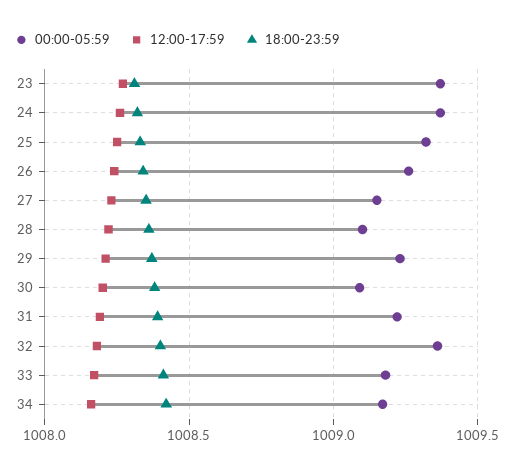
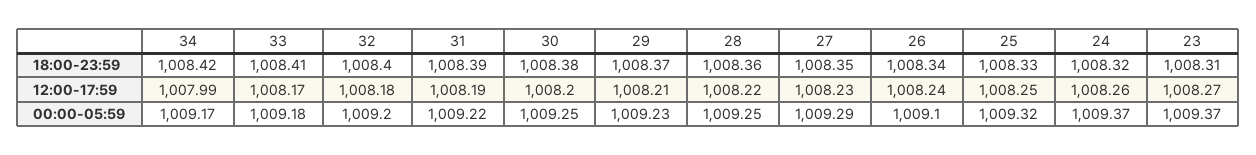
  {
    "00:00-05:59": {
      "23": 1009.37,
      "24": 1009.37,
      "25": 1009.32,
-     "26": 1009.25,
+     "26": 1009.1,
-     "27": 1009.15,
+     "27": 1009.29,
-     "28": 1009.1,
+     "28": 1009.25,
      "29": 1009.23,
-     "30": 1009.1,
+     "30": 1009.25,
      "31": 1009.22,
-     "32": 1009.35,
+     "32": 1009.2,
      "33": 1009.18,
      "34": 1009.17
    },
    "12:00-17:59": {
      "23": 1008.27,
      "24": 1008.26,
      "25": 1008.25,
      "26": 1008.24,
      "27": 1008.23,
      "28": 1008.22,
      "29": 1008.21,
      "30": 1008.2,
      "31": 1008.19,
      "32": 1008.18,
      "33": 1008.17,
-     "34": 1008.15
+     "34": 1007.99
    },
    "18:00-23:59": {
      "23": 1008.31,
      "24": 1008.32,
      "25": 1008.33,
      "26": 1008.34,
      "27": 1008.35,
      "28": 1008.36,
      "29": 1008.37,
      "30": 1008.38,
      "31": 1008.39,
      "32": 1008.4,
      "33": 1008.41,
      "34": 1008.42
    }
  }

